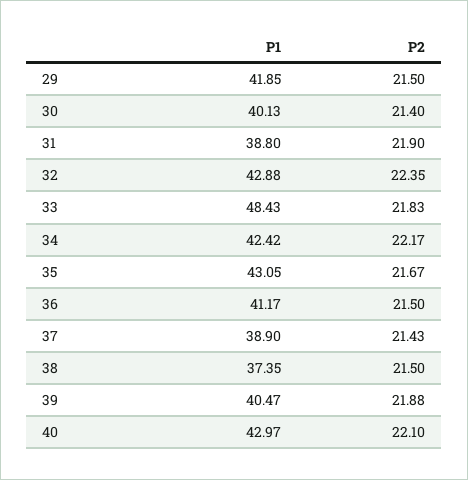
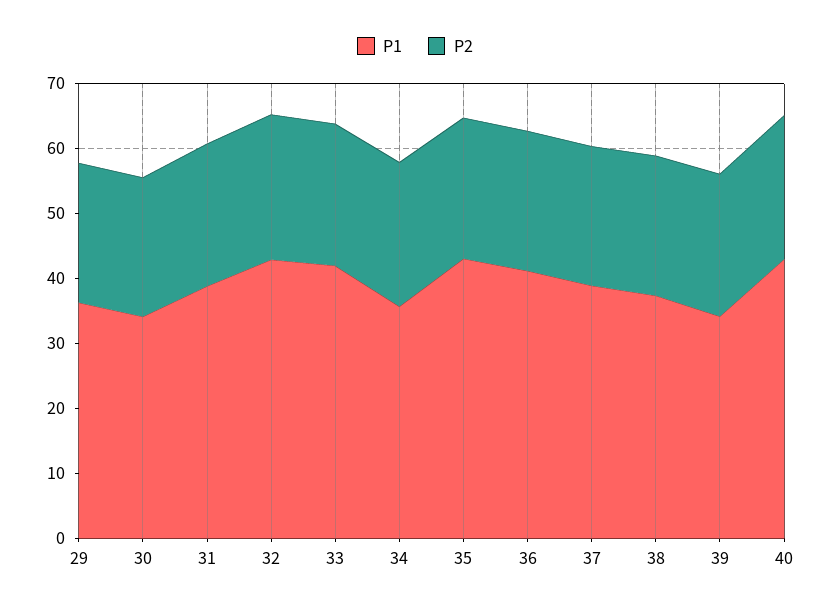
  {
    "P1": {
-     "29": 41.85,
+     "29": 36,
-     "30": 40.13,
+     "30": 34,
      "31": 38.8,
      "32": 42.88,
-     "33": 48.43,
+     "33": 42,
-     "34": 42.42,
+     "34": 36,
      "35": 43.05,
      "36": 41.17,
      "37": 38.9,
      "38": 37.35,
-     "39": 40.47,
+     "39": 34,
      "40": 42.97
    },
    "P2": {
      "29": 21.5,
      "30": 21.4,
      "31": 21.9,
      "32": 22.35,
      "33": 21.83,
      "34": 22.17,
      "35": 21.67,
      "36": 21.5,
      "37": 21.43,
      "38": 21.5,
      "39": 21.88,
      "40": 22.1
    }
  }

